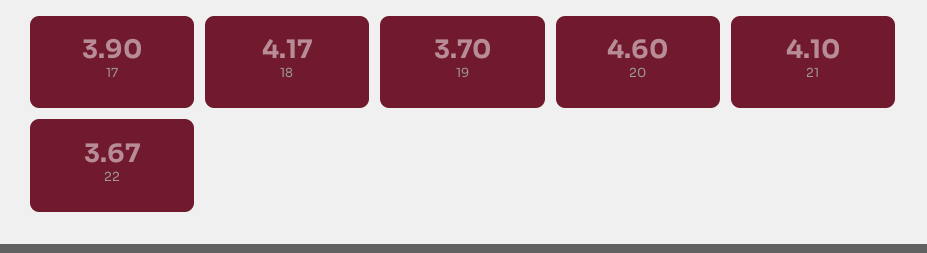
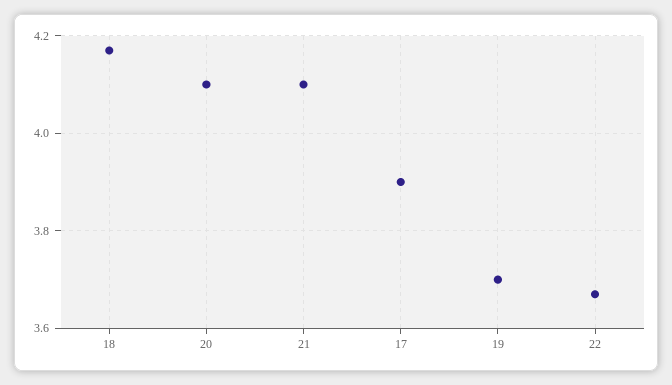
  {
    "17": 3.9,
    "18": 4.17,
    "19": 3.7,
-   "20": 4.6,
+   "20": 4.1,
    "21": 4.1,
    "22": 3.67
  }

